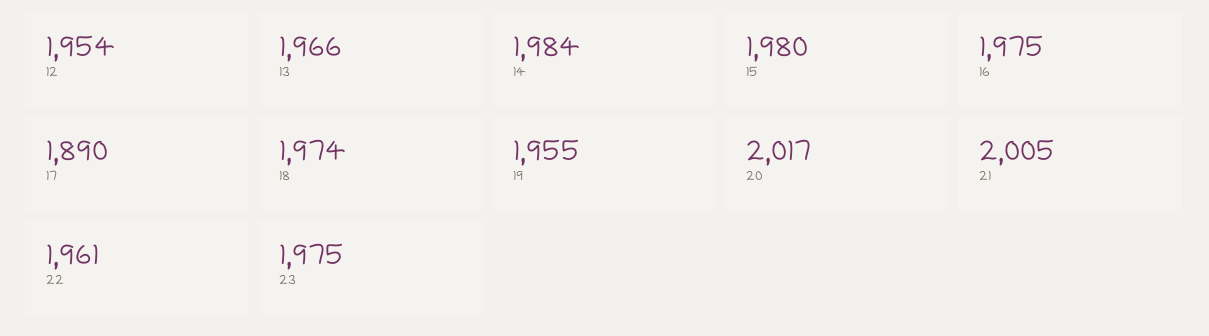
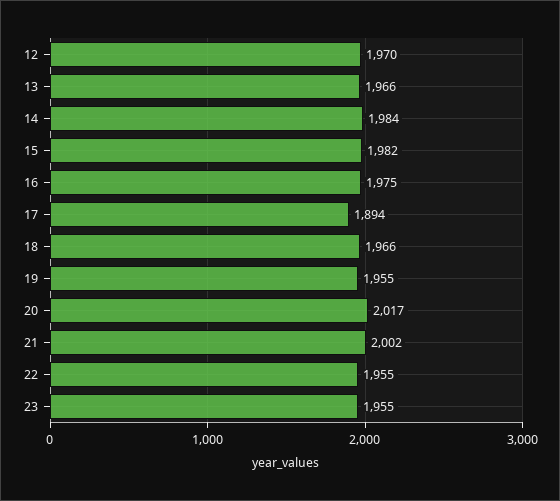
  {
-   "12": 1954,
+   "12": 1970,
    "13": 1966,
    "14": 1984,
-   "15": 1980,
+   "15": 1982,
    "16": 1975,
-   "17": 1890,
+   "17": 1894,
-   "18": 1974,
+   "18": 1966,
    "19": 1955,
    "20": 2017,
-   "21": 2005,
+   "21": 2002,
-   "22": 1961,
+   "22": 1955,
-   "23": 1975
+   "23": 1955
  }

